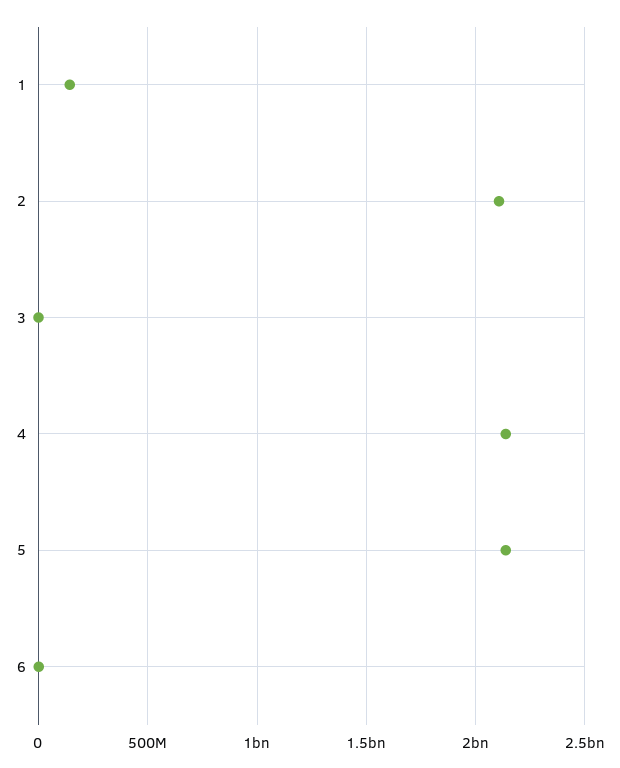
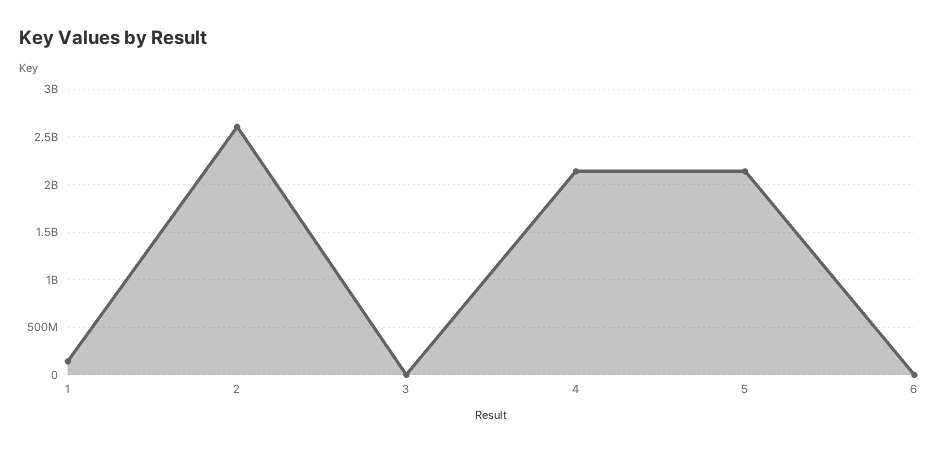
  {
    "1": 150000000,
-   "2": 2100000000,
+   "2": 2600000000,
    "3": 0,
    "4": 2150000000,
    "5": 2150000000,
    "6": 0
  }

